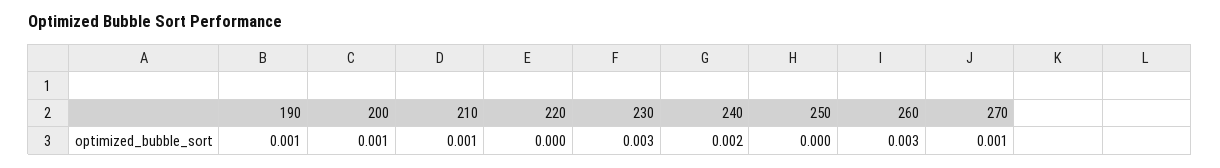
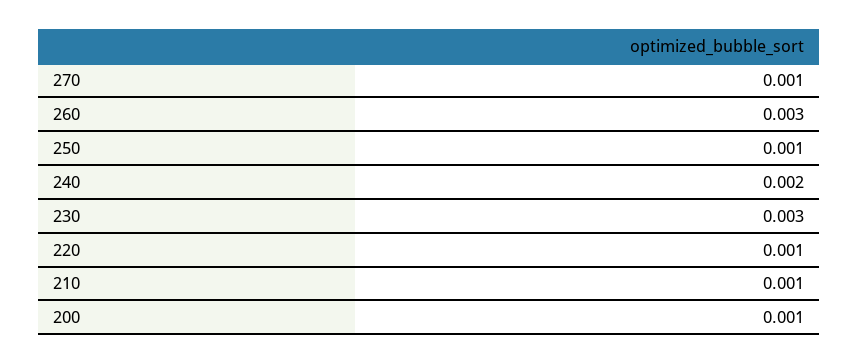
  {
-   "190": 0.001,
    "200": 0.001,
    "210": 0.001,
-   "220": 0,
+   "220": 0.001,
    "230": 0.003,
    "240": 0.002,
-   "250": 0,
+   "250": 0.001,
    "260": 0.003,
    "270": 0.001
  }

